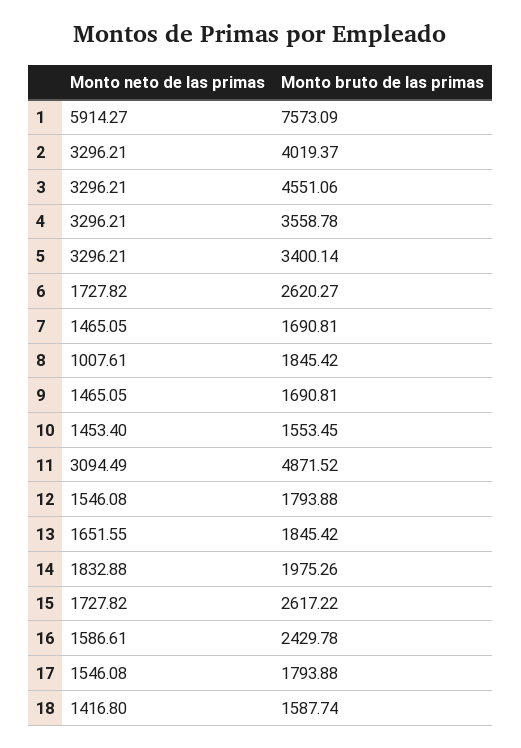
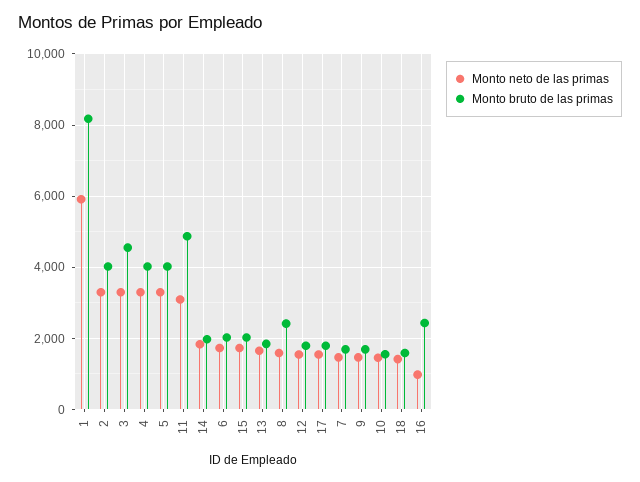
  {
    "Monto neto de las primas": {
      "1": 5914.27,
      "2": 3296.21,
      "3": 3296.21,
      "4": 3296.21,
      "5": 3296.21,
      "6": 1727.82,
      "7": 1465.05,
-     "8": 1007.61,
+     "8": 1600,
      "9": 1465.05,
      "10": 1453.4,
      "11": 3094.49,
      "12": 1546.08,
      "13": 1651.55,
      "14": 1832.88,
      "15": 1727.82,
-     "16": 1586.61,
+     "16": 1000,
      "17": 1546.08,
      "18": 1416.8
    },
    "Monto bruto de las primas": {
-     "1": 7573.09,
+     "1": 8200,
      "2": 4019.37,
      "3": 4551.06,
-     "4": 3558.78,
+     "4": 4000,
-     "5": 3400.14,
+     "5": 4000,
-     "6": 2620.27,
+     "6": 2000,
      "7": 1690.81,
-     "8": 1845.42,
+     "8": 2400,
      "9": 1690.81,
      "10": 1553.45,
      "11": 4871.52,
      "12": 1793.88,
      "13": 1845.42,
      "14": 1975.26,
-     "15": 2617.22,
+     "15": 2000,
      "16": 2429.78,
      "17": 1793.88,
      "18": 1587.74
    }
  }

